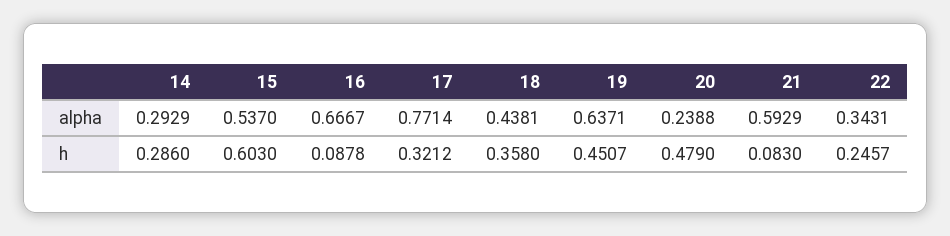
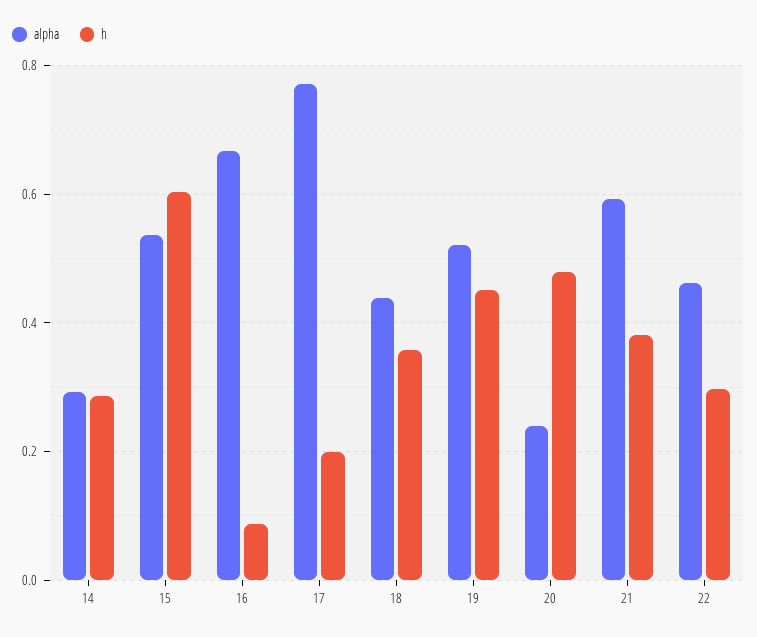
  {
    "alpha": {
      "14": 0.2929,
      "15": 0.537,
      "16": 0.6667,
      "17": 0.7714,
      "18": 0.4381,
-     "19": 0.6371,
+     "19": 0.52,
      "20": 0.2388,
      "21": 0.5929,
-     "22": 0.3431
+     "22": 0.46
    },
    "h": {
      "14": 0.286,
      "15": 0.603,
      "16": 0.0878,
-     "17": 0.3212,
+     "17": 0.2,
      "18": 0.358,
      "19": 0.4507,
      "20": 0.479,
-     "21": 0.083,
+     "21": 0.38,
-     "22": 0.2457
+     "22": 0.3
    }
  }

